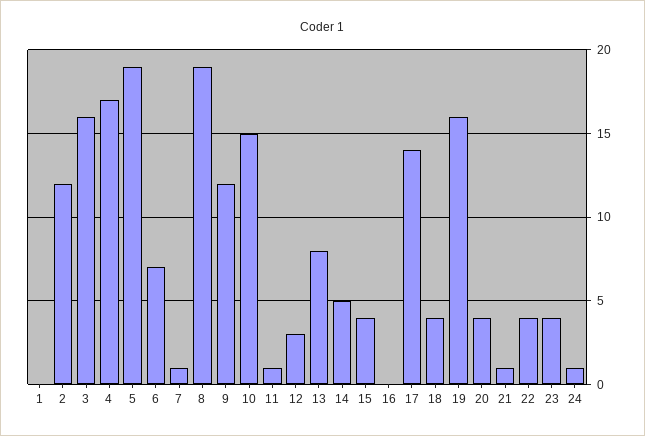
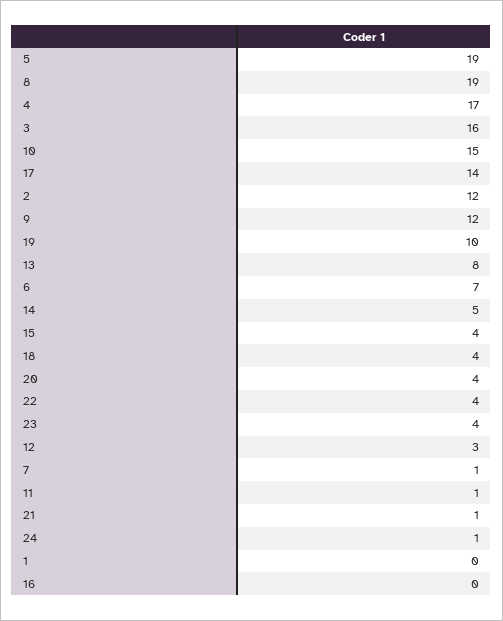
  {
    "1": 0,
    "2": 12,
    "3": 16,
    "4": 17,
    "5": 19,
    "6": 7,
    "7": 1,
    "8": 19,
    "9": 12,
    "10": 15,
    "11": 1,
    "12": 3,
    "13": 8,
    "14": 5,
    "15": 4,
    "16": 0,
    "17": 14,
    "18": 4,
-   "19": 16,
+   "19": 10,
    "20": 4,
    "21": 1,
    "22": 4,
    "23": 4,
    "24": 1
  }

